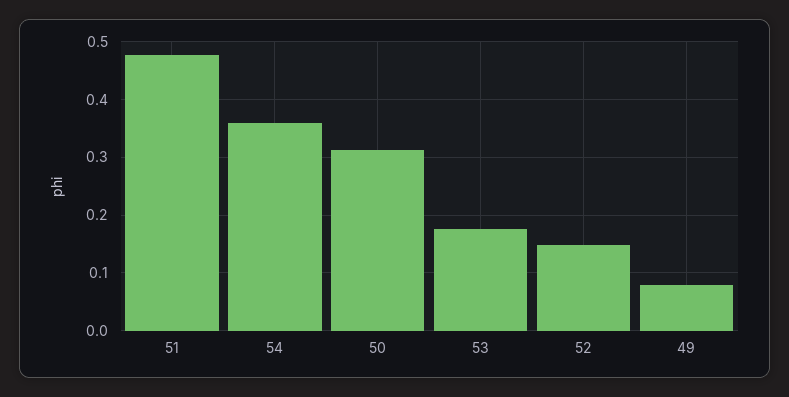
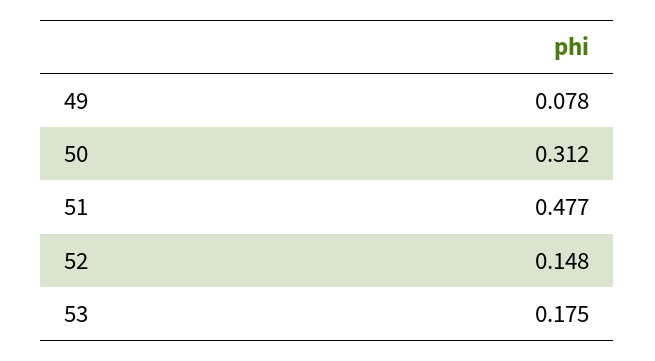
  {
    "51": 0.477,
-   "54": 0.36,
    "50": 0.312,
    "53": 0.175,
    "52": 0.148,
    "49": 0.078
  }

